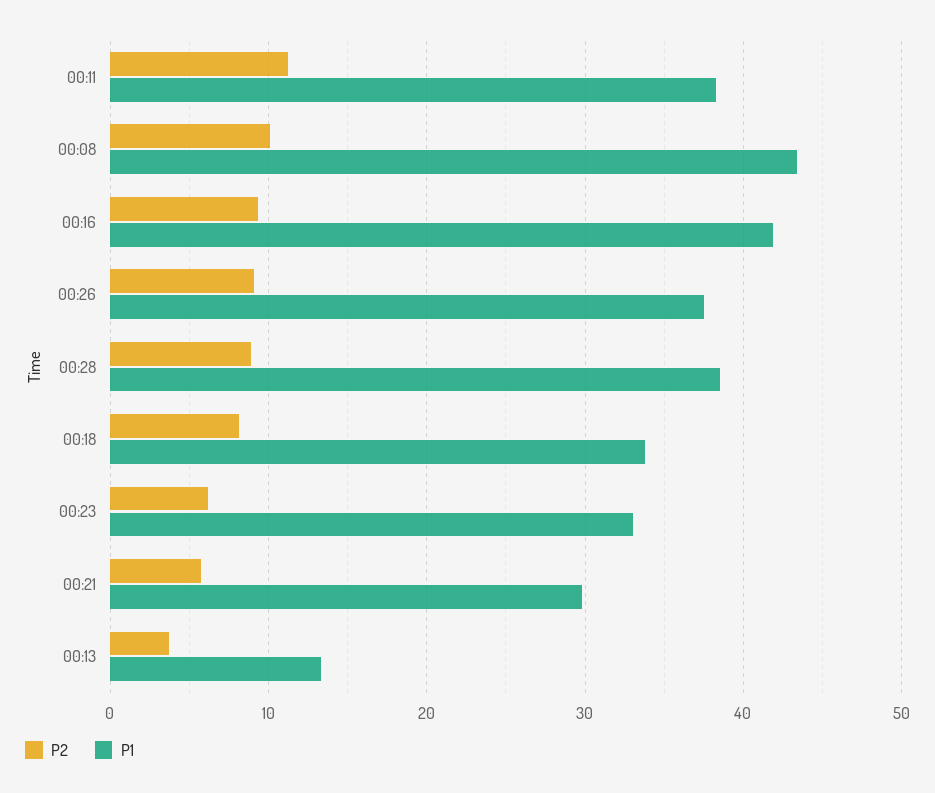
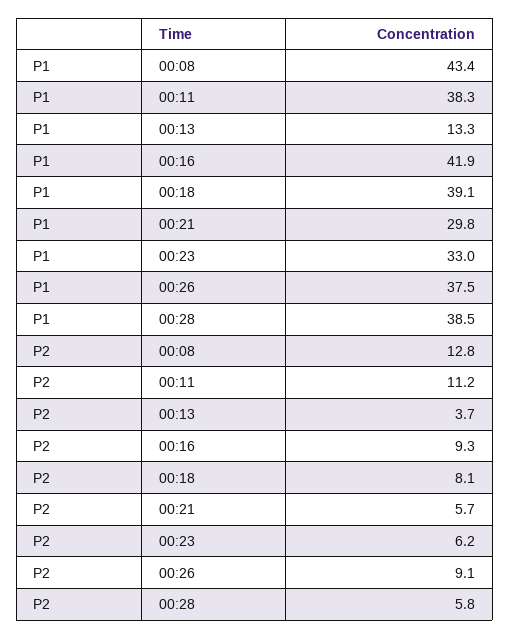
  {
    "P2": {
      "00:11": 11.2,
-     "00:08": 10,
+     "00:08": 12.8,
      "00:16": 9.3,
      "00:26": 9.1,
-     "00:28": 9,
+     "00:28": 5.8,
      "00:18": 8.1,
      "00:23": 6.2,
      "00:21": 5.7,
      "00:13": 3.7
    },
    "P1": {
      "00:11": 38.3,
      "00:08": 43.4,
      "00:16": 41.9,
      "00:26": 37.5,
      "00:28": 38.5,
-     "00:18": 34,
+     "00:18": 39.1,
      "00:23": 33,
      "00:21": 29.8,
      "00:13": 13.3
    }
  }

